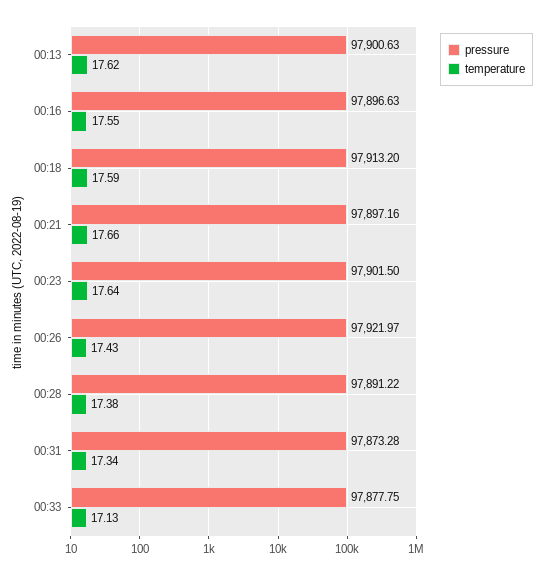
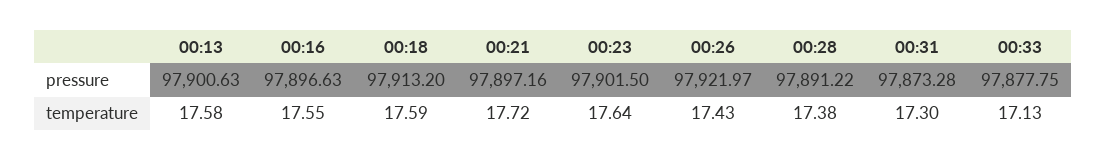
  {
    "pressure": {
      "00:13": 97900.63,
      "00:16": 97896.63,
      "00:18": 97913.2,
      "00:21": 97897.16,
      "00:23": 97901.5,
      "00:26": 97921.97,
      "00:28": 97891.22,
      "00:31": 97873.28,
      "00:33": 97877.75
    },
    "temperature": {
-     "00:13": 17.62,
+     "00:13": 17.58,
      "00:16": 17.55,
      "00:18": 17.59,
-     "00:21": 17.66,
+     "00:21": 17.72,
      "00:23": 17.64,
      "00:26": 17.43,
      "00:28": 17.38,
-     "00:31": 17.34,
+     "00:31": 17.3,
      "00:33": 17.13
    }
  }

